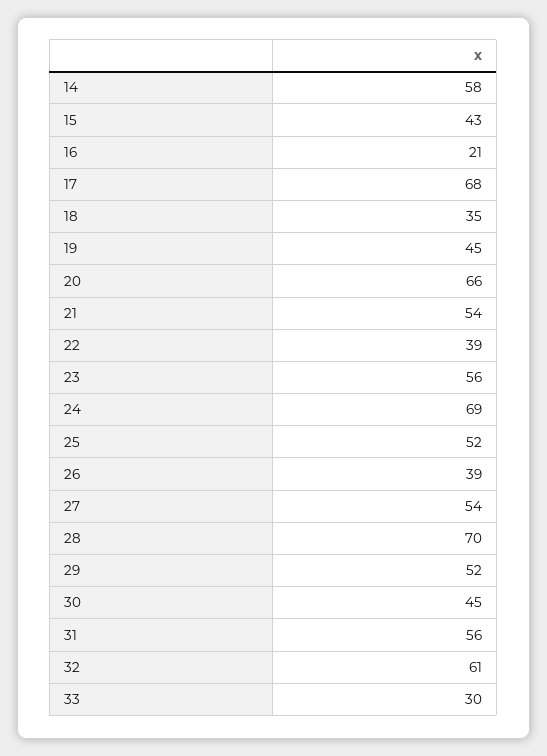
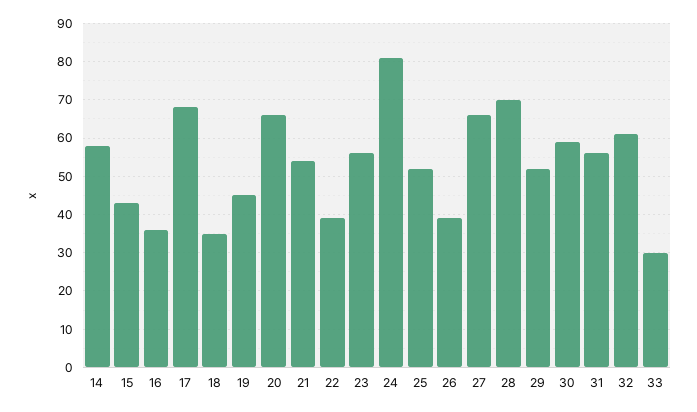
  {
    "14": 58,
    "15": 43,
-   "16": 21,
+   "16": 35,
    "17": 68,
    "18": 35,
    "19": 45,
    "20": 66,
    "21": 54,
    "22": 39,
    "23": 56,
-   "24": 69,
+   "24": 80,
    "25": 52,
    "26": 39,
-   "27": 54,
+   "27": 65,
    "28": 70,
    "29": 52,
-   "30": 45,
+   "30": 60,
    "31": 56,
    "32": 61,
    "33": 30
  }

